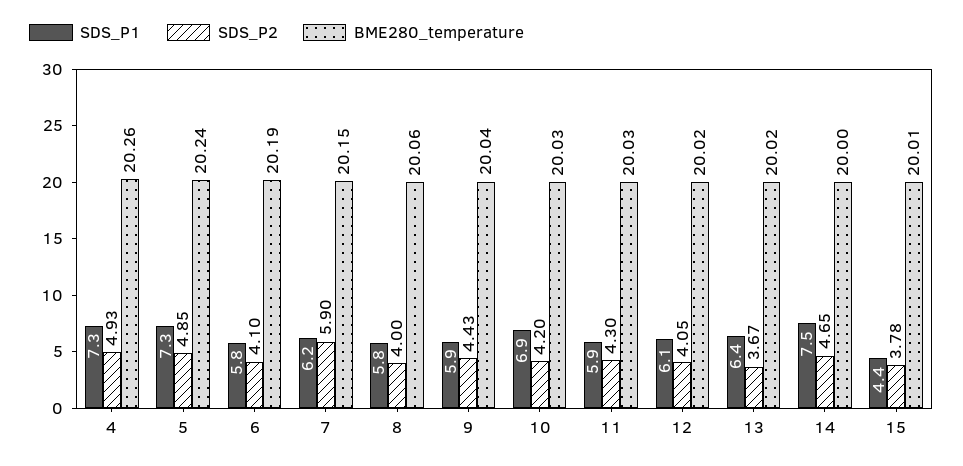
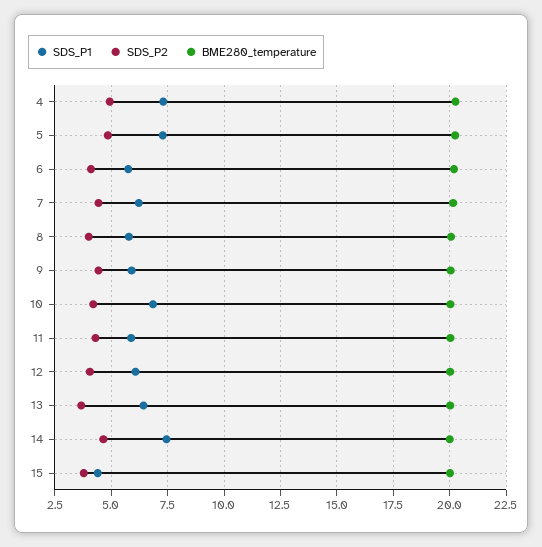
  {
    "SDS_P1": {
      "4": 7.3,
      "5": 7.3,
      "6": 5.8,
      "7": 6.2,
      "8": 5.8,
      "9": 5.9,
      "10": 6.9,
      "11": 5.9,
      "12": 6.1,
      "13": 6.4,
      "14": 7.5,
      "15": 4.4
    },
    "SDS_P2": {
      "4": 4.93,
      "5": 4.85,
      "6": 4.1,
-     "7": 5.9,
+     "7": 4.5,
      "8": 4,
      "9": 4.43,
      "10": 4.2,
      "11": 4.3,
      "12": 4.05,
      "13": 3.67,
      "14": 4.65,
      "15": 3.78
    },
    "BME280_temperature": {
      "4": 20.26,
      "5": 20.24,
      "6": 20.19,
      "7": 20.15,
      "8": 20.06,
      "9": 20.04,
      "10": 20.03,
      "11": 20.03,
      "12": 20.02,
      "13": 20.02,
      "14": 20,
      "15": 20.01
    }
  }

